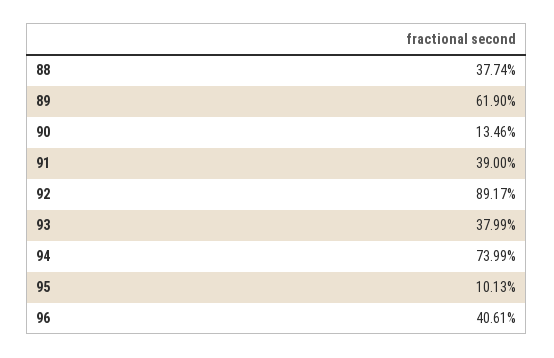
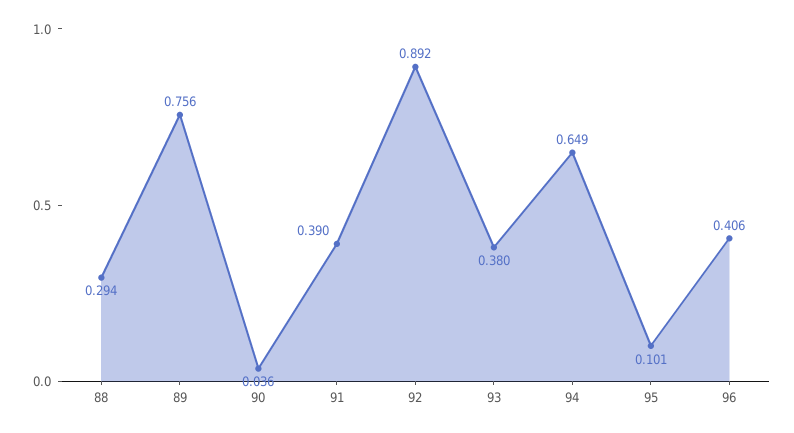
  {
-   "88": 0.3774,
+   "88": 0.294,
-   "89": 0.619,
+   "89": 0.756,
-   "90": 0.1346,
+   "90": 0.036,
    "91": 0.39,
    "92": 0.8917,
    "93": 0.3799,
-   "94": 0.7399,
+   "94": 0.649,
    "95": 0.1013,
    "96": 0.4061
  }

